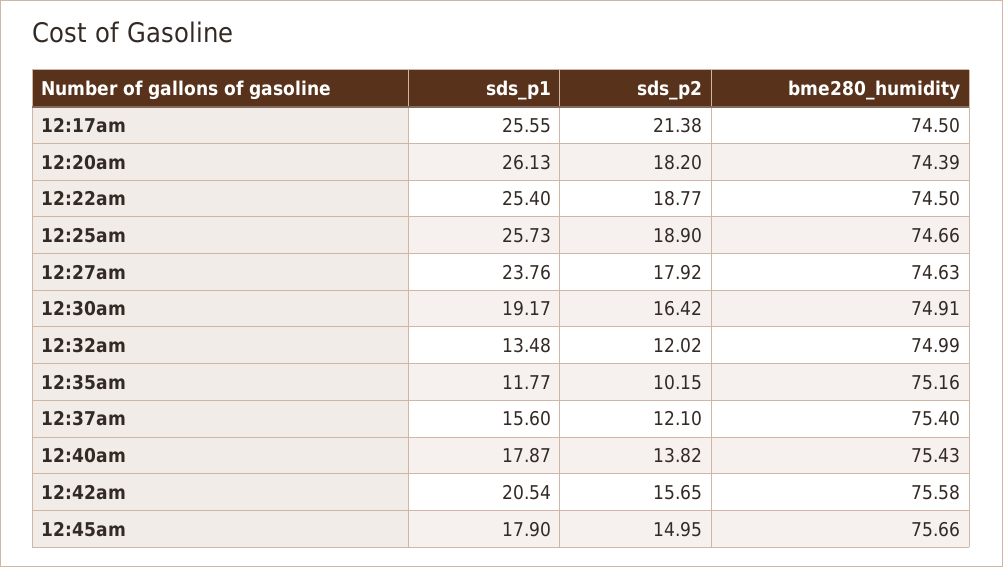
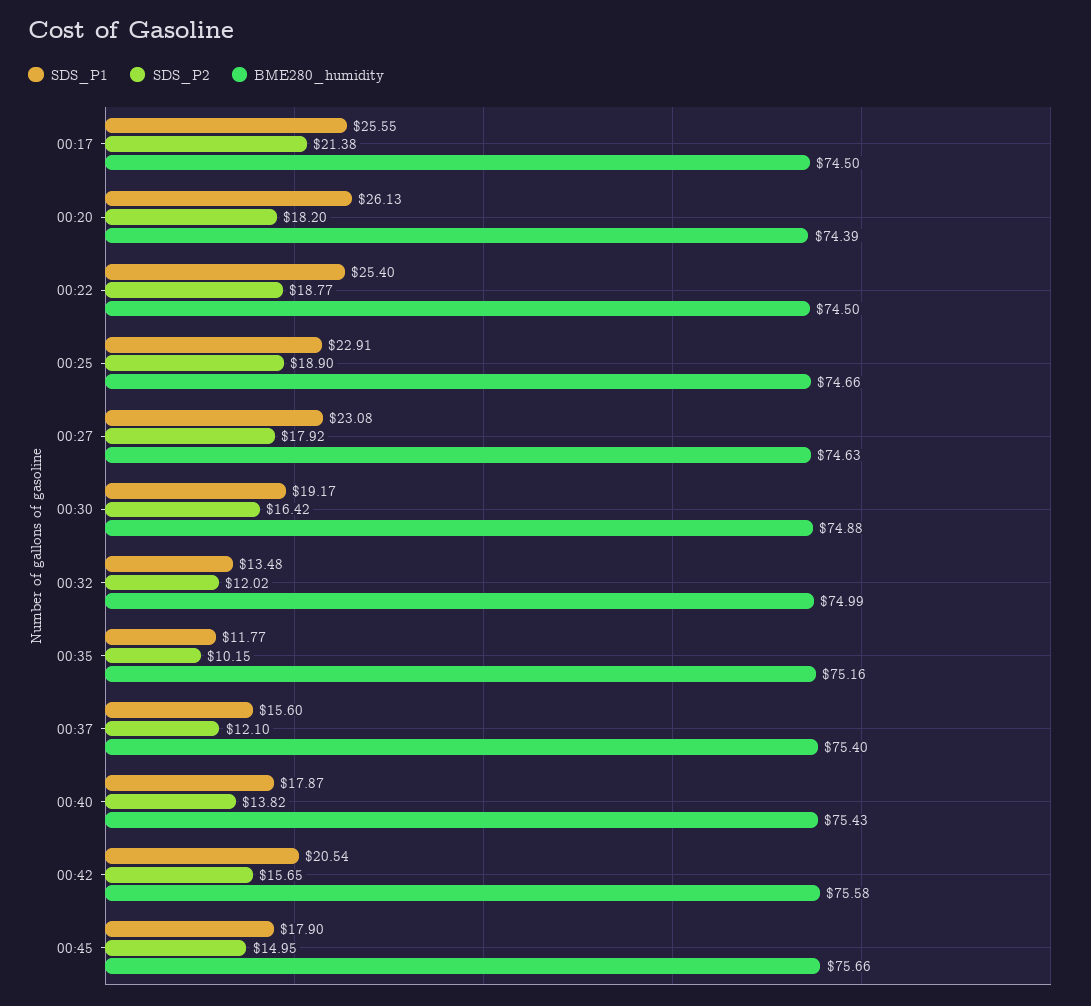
  {
    "sds_p1": {
      "12:17am": 25.55,
      "12:20am": 26.13,
      "12:22am": 25.4,
-     "12:25am": 25.73,
+     "12:25am": 22.91,
-     "12:27am": 23.76,
+     "12:27am": 23.08,
      "12:30am": 19.17,
      "12:32am": 13.48,
      "12:35am": 11.77,
      "12:37am": 15.6,
      "12:40am": 17.87,
      "12:42am": 20.54,
      "12:45am": 17.9
    },
    "sds_p2": {
      "12:17am": 21.38,
      "12:20am": 18.2,
      "12:22am": 18.77,
      "12:25am": 18.9,
      "12:27am": 17.92,
      "12:30am": 16.42,
      "12:32am": 12.02,
      "12:35am": 10.15,
      "12:37am": 12.1,
      "12:40am": 13.82,
      "12:42am": 15.65,
      "12:45am": 14.95
    },
    "bme280_humidity": {
      "12:17am": 74.5,
      "12:20am": 74.39,
      "12:22am": 74.5,
      "12:25am": 74.66,
      "12:27am": 74.63,
-     "12:30am": 74.91,
+     "12:30am": 74.88,
      "12:32am": 74.99,
      "12:35am": 75.16,
      "12:37am": 75.4,
      "12:40am": 75.43,
      "12:42am": 75.58,
      "12:45am": 75.66
    }
  }

